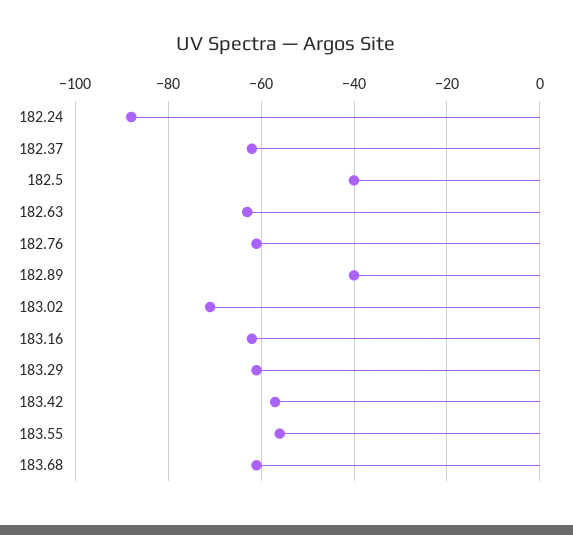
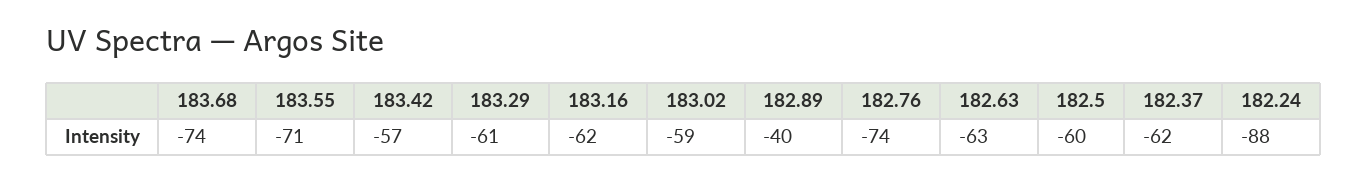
  {
    "182.24": -88,
    "182.37": -62,
-   "182.5": -40,
+   "182.5": -60,
    "182.63": -63,
-   "182.76": -60,
+   "182.76": -74,
    "182.89": -40,
-   "183.02": -70,
+   "183.02": -59,
    "183.16": -62,
    "183.29": -61,
    "183.42": -57,
-   "183.55": -55,
+   "183.55": -71,
-   "183.68": -60
+   "183.68": -74
  }

